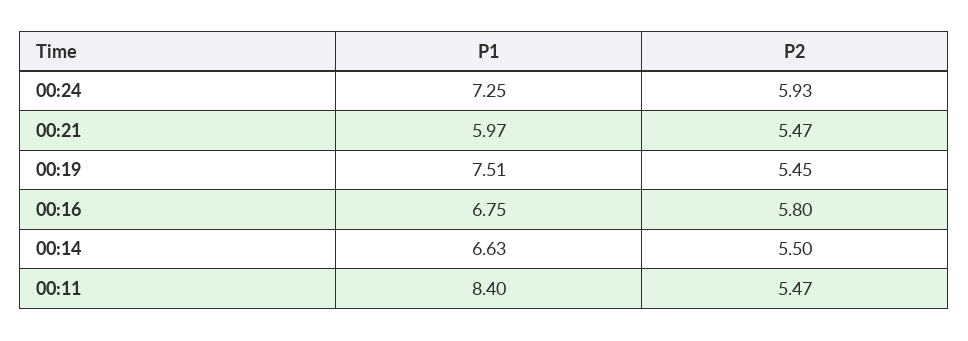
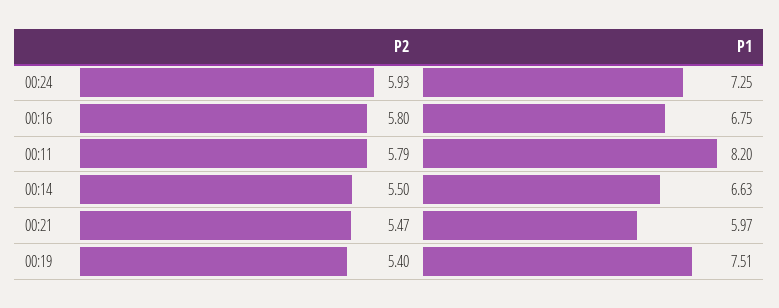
  {
    "P1": {
      "00:24": 7.25,
      "00:21": 5.97,
      "00:19": 7.51,
      "00:16": 6.75,
      "00:14": 6.63,
-     "00:11": 8.4
+     "00:11": 8.2
    },
    "P2": {
      "00:24": 5.93,
      "00:21": 5.47,
-     "00:19": 5.45,
+     "00:19": 5.4,
      "00:16": 5.8,
      "00:14": 5.5,
-     "00:11": 5.47
+     "00:11": 5.79
    }
  }

